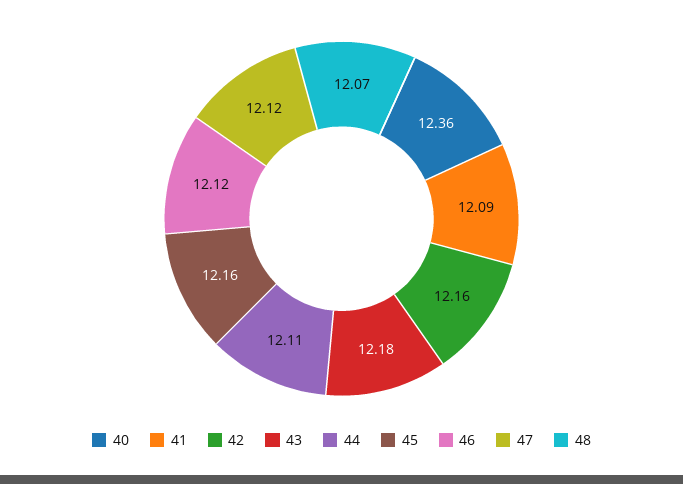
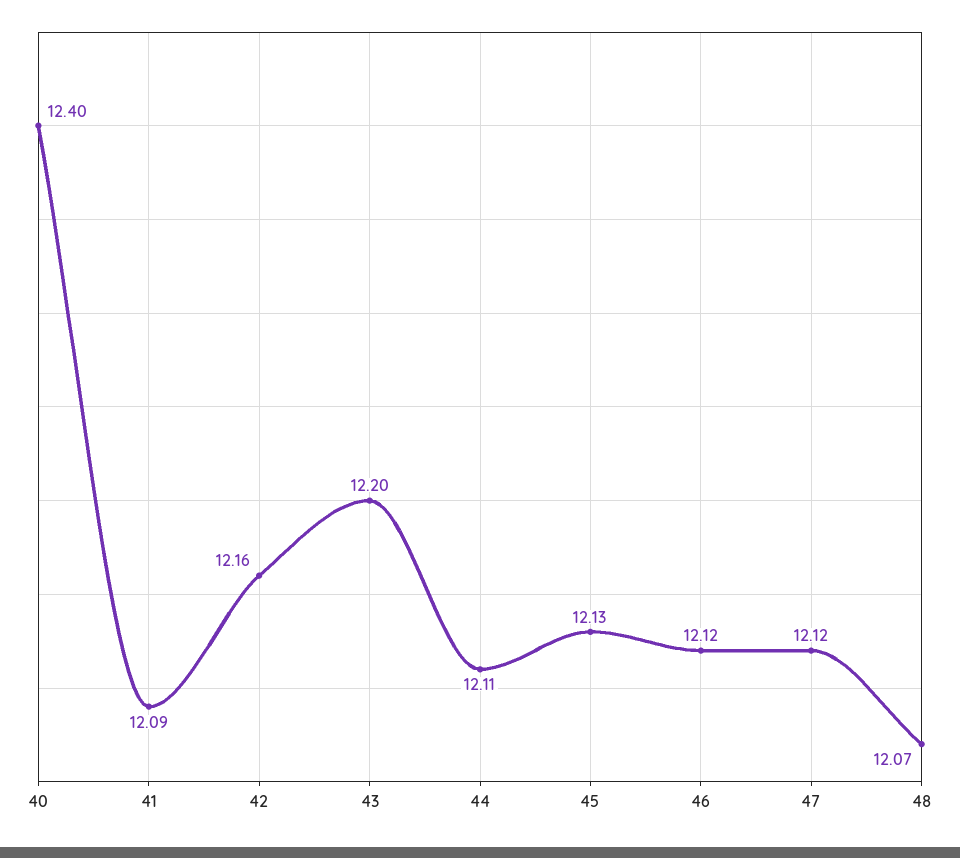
  {
-   "40": 12.36,
+   "40": 12.4,
    "41": 12.09,
    "42": 12.16,
-   "43": 12.18,
+   "43": 12.2,
    "44": 12.11,
-   "45": 12.16,
+   "45": 12.13,
    "46": 12.12,
    "47": 12.12,
    "48": 12.07
  }

